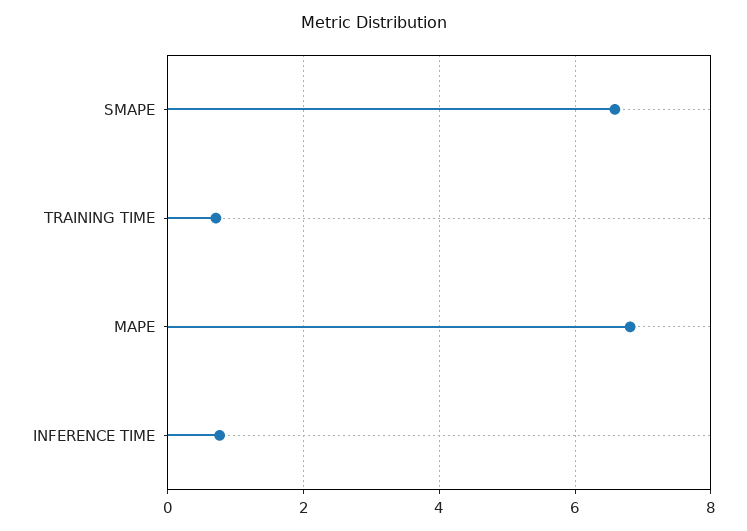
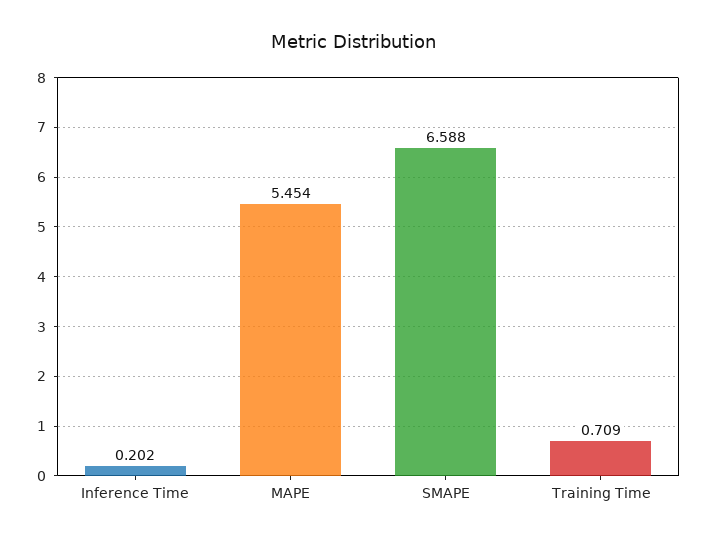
  {
    "SMAPE": 6.588,
    "TRAINING TIME": 0.709,
-   "MAPE": 6.8,
+   "MAPE": 5.454,
-   "INFERENCE TIME": 0.8
+   "INFERENCE TIME": 0.202
  }

